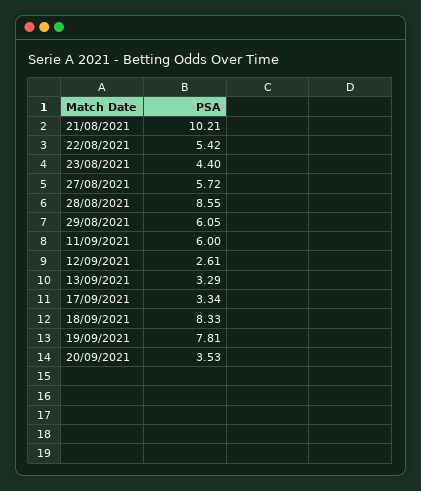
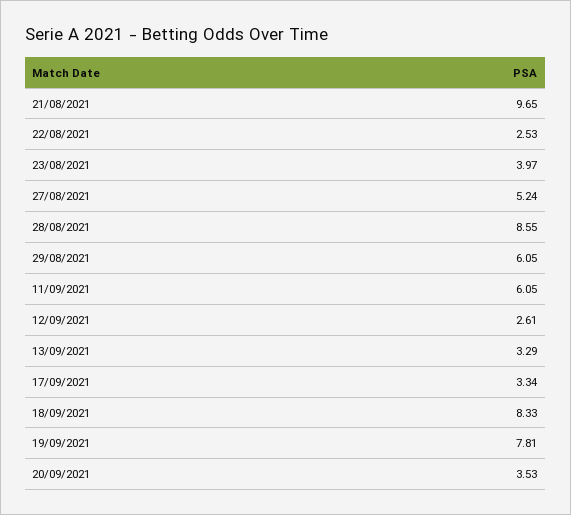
  {
-   "21/08/2021": 10.21,
+   "21/08/2021": 9.65,
-   "22/08/2021": 5.42,
+   "22/08/2021": 2.53,
-   "23/08/2021": 4.4,
+   "23/08/2021": 3.97,
-   "27/08/2021": 5.72,
+   "27/08/2021": 5.24,
    "28/08/2021": 8.55,
    "29/08/2021": 6.05,
-   "11/09/2021": 6,
+   "11/09/2021": 6.05,
    "12/09/2021": 2.61,
    "13/09/2021": 3.29,
    "17/09/2021": 3.34,
    "18/09/2021": 8.33,
    "19/09/2021": 7.81,
    "20/09/2021": 3.53
  }

